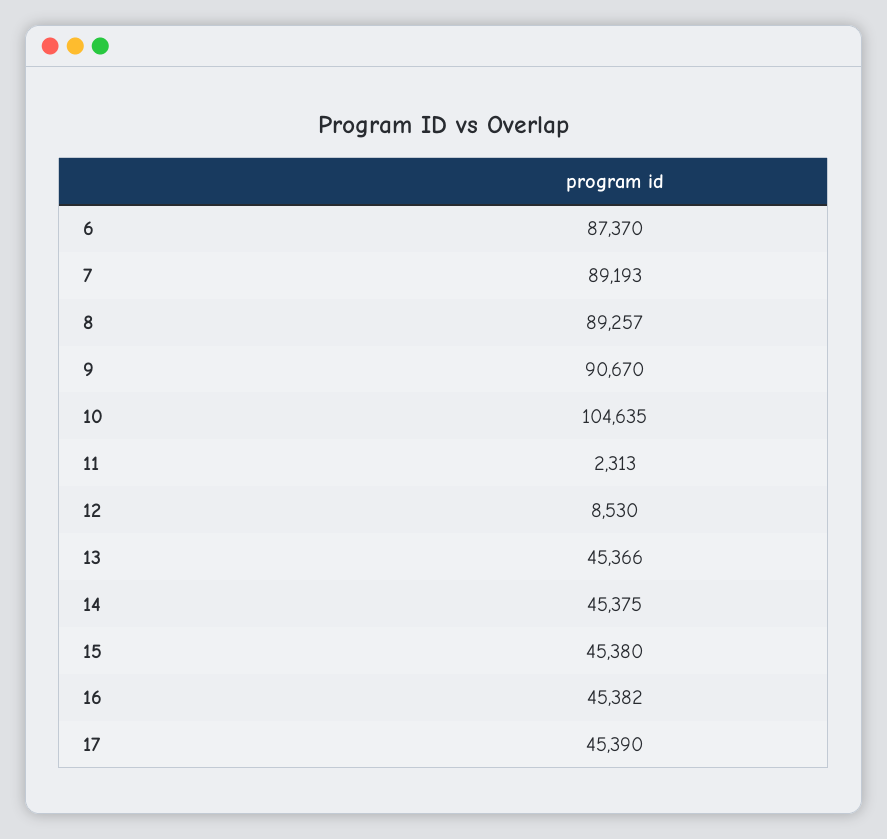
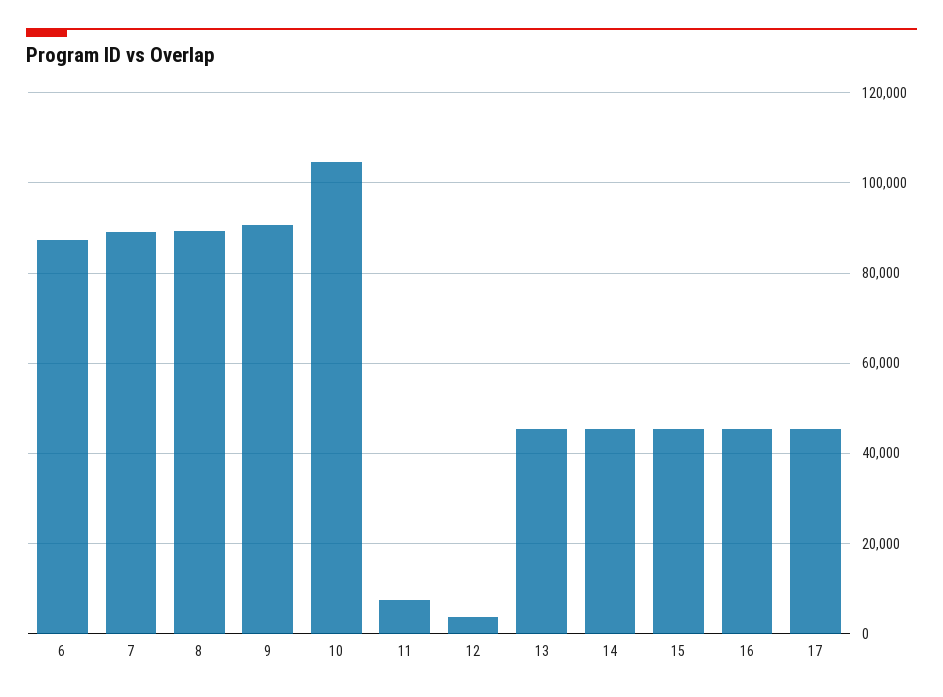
  {
    "6": 87370,
    "7": 89193,
    "8": 89257,
    "9": 90670,
    "10": 104635,
-   "11": 2313,
+   "11": 8000,
-   "12": 8530,
+   "12": 4000,
    "13": 45366,
    "14": 45375,
    "15": 45380,
    "16": 45382,
    "17": 45390
  }

